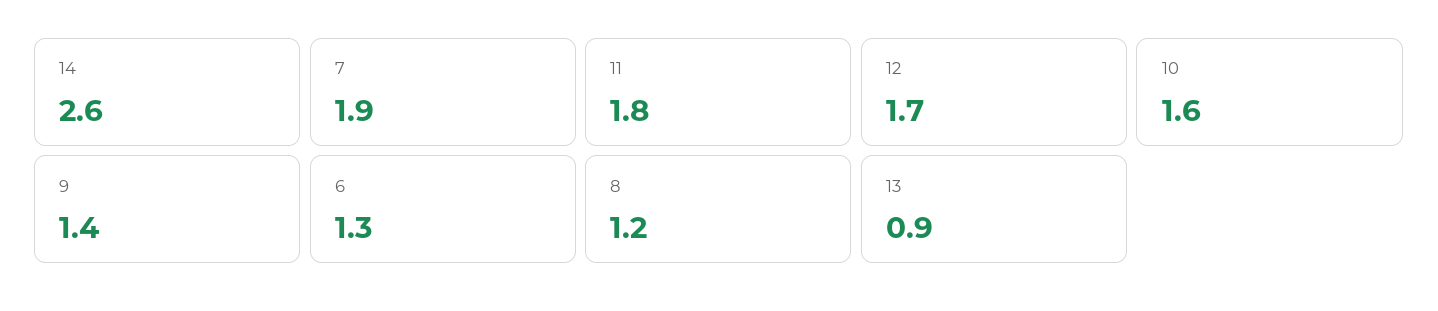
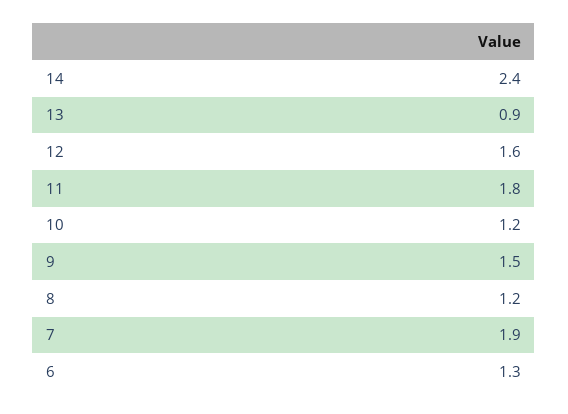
  {
-   "14": 2.6,
+   "14": 2.4,
    "7": 1.9,
    "11": 1.8,
-   "12": 1.7,
+   "12": 1.6,
-   "10": 1.6,
+   "10": 1.2,
-   "9": 1.4,
+   "9": 1.5,
    "6": 1.3,
    "8": 1.2,
    "13": 0.9
  }

